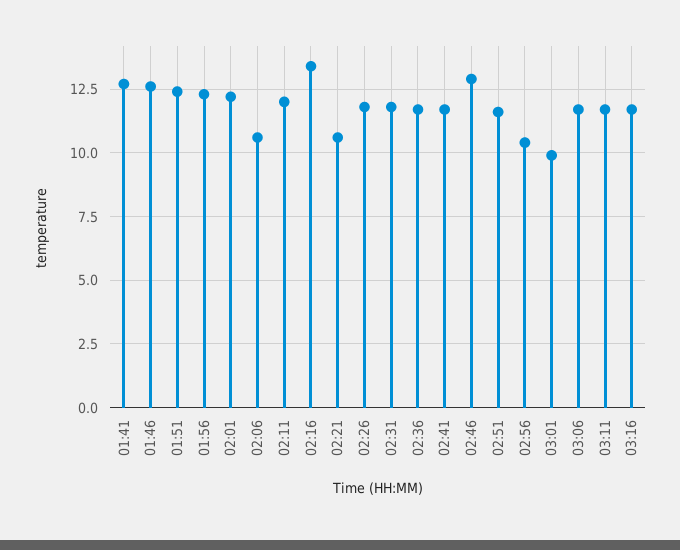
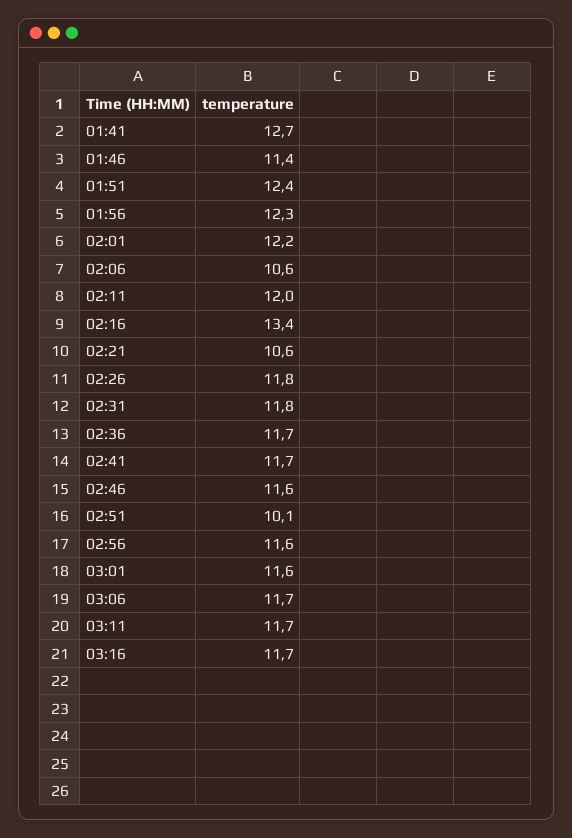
  {
    "01:41": 12.7,
-   "01:46": 12.5,
+   "01:46": 11.4,
    "01:51": 12.4,
    "01:56": 12.3,
    "02:01": 12.2,
    "02:06": 10.6,
    "02:11": 12,
    "02:16": 13.4,
    "02:21": 10.6,
    "02:26": 11.8,
    "02:31": 11.8,
    "02:36": 11.7,
    "02:41": 11.7,
-   "02:46": 13,
+   "02:46": 11.6,
-   "02:51": 11.5,
+   "02:51": 10.1,
-   "02:56": 10.5,
+   "02:56": 11.6,
-   "03:01": 10,
+   "03:01": 11.6,
    "03:06": 11.7,
    "03:11": 11.7,
    "03:16": 11.7
  }

